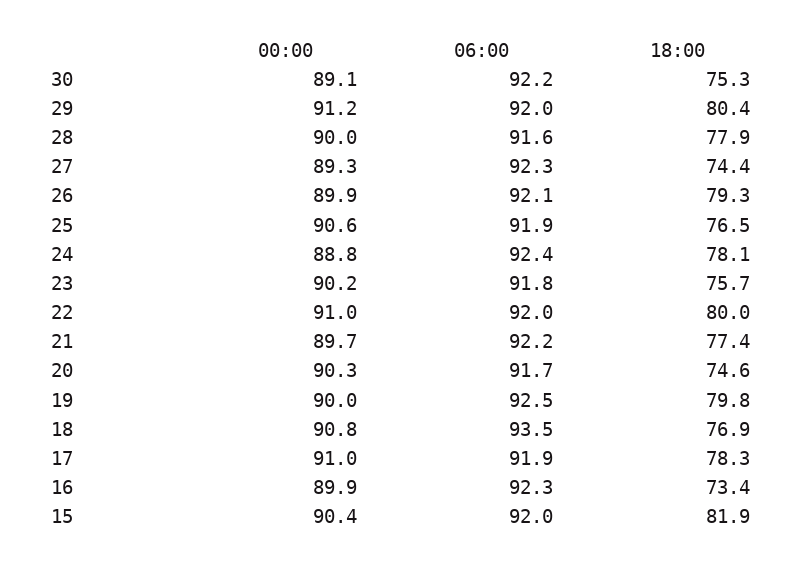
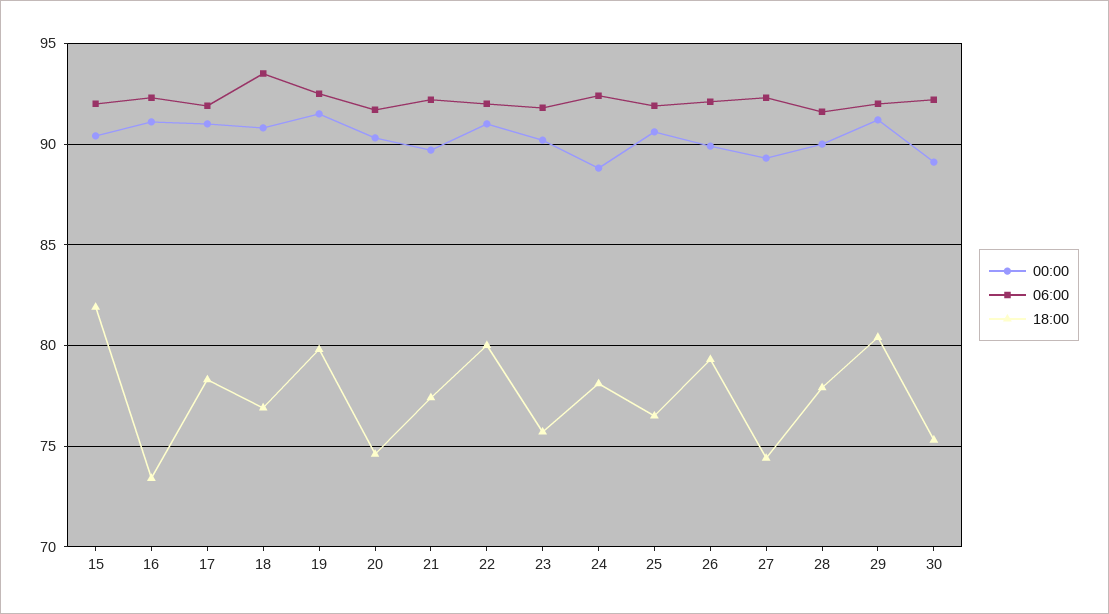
  {
    "00:00": {
      "30": 89.1,
      "29": 91.2,
      "28": 90,
      "27": 89.3,
      "26": 89.9,
      "25": 90.6,
      "24": 88.8,
      "23": 90.2,
      "22": 91,
      "21": 89.7,
      "20": 90.3,
-     "19": 90,
+     "19": 91.5,
      "18": 90.8,
      "17": 91,
-     "16": 89.9,
+     "16": 91,
      "15": 90.4
    },
    "06:00": {
      "30": 92.2,
      "29": 92,
      "28": 91.6,
      "27": 92.3,
      "26": 92.1,
      "25": 91.9,
      "24": 92.4,
      "23": 91.8,
      "22": 92,
      "21": 92.2,
      "20": 91.7,
      "19": 92.5,
      "18": 93.5,
      "17": 91.9,
      "16": 92.3,
      "15": 92
    },
    "18:00": {
      "30": 75.3,
      "29": 80.4,
      "28": 77.9,
      "27": 74.4,
      "26": 79.3,
      "25": 76.5,
      "24": 78.1,
      "23": 75.7,
      "22": 80,
      "21": 77.4,
      "20": 74.6,
      "19": 79.8,
      "18": 76.9,
      "17": 78.3,
      "16": 73.4,
      "15": 81.9
    }
  }

